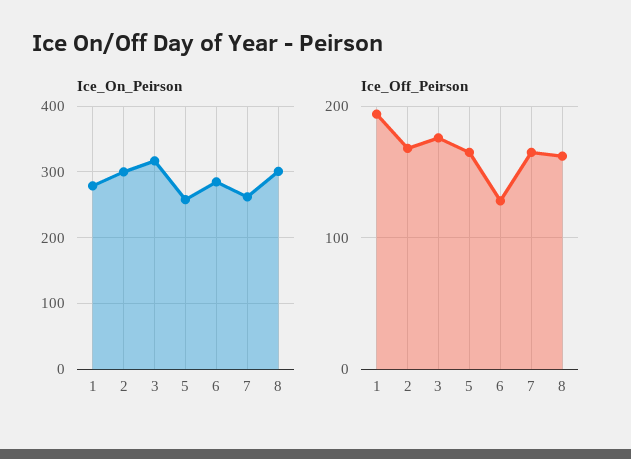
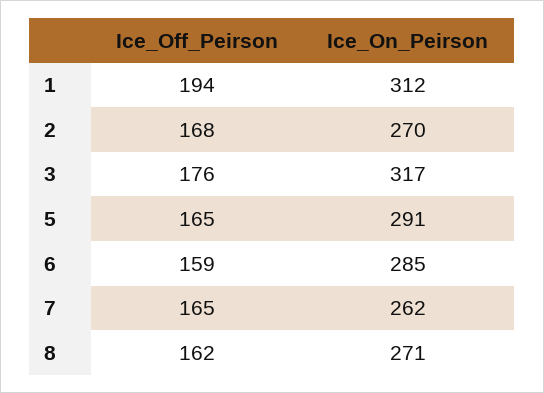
  {
    "Ice_On_Peirson": {
-     "1": 280,
+     "1": 312,
-     "2": 300,
+     "2": 270,
      "3": 317,
-     "5": 260,
+     "5": 291,
      "6": 285,
      "7": 262,
-     "8": 300
+     "8": 271
    },
    "Ice_Off_Peirson": {
      "1": 194,
      "2": 168,
      "3": 176,
      "5": 165,
-     "6": 130,
+     "6": 159,
      "7": 165,
      "8": 162
    }
  }

